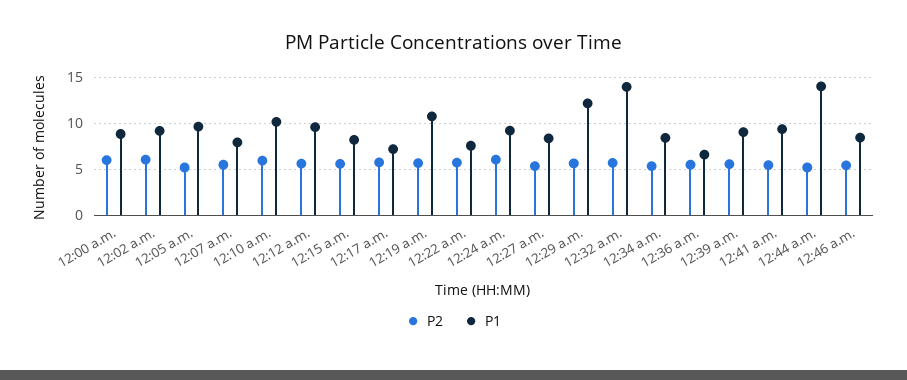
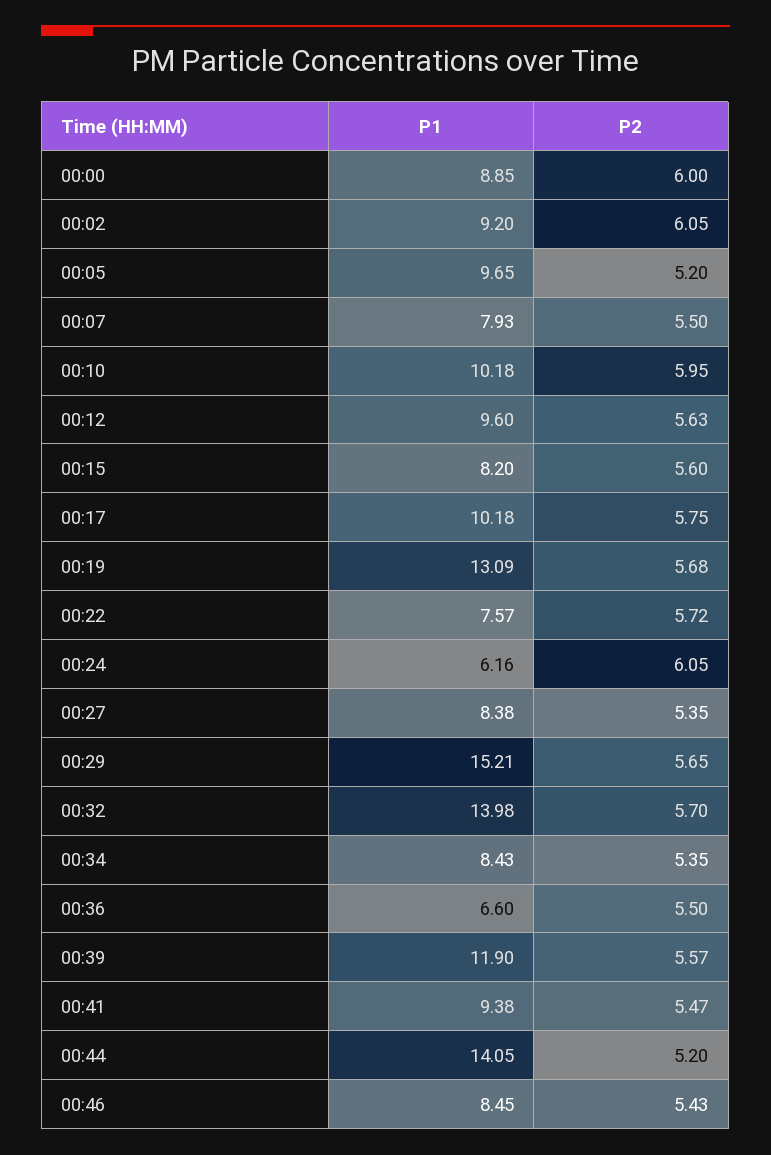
  {
    "P2": {
      "12:00 a.m.": 6,
      "12:02 a.m.": 6.05,
      "12:05 a.m.": 5.2,
      "12:07 a.m.": 5.5,
      "12:10 a.m.": 5.95,
      "12:12 a.m.": 5.63,
      "12:15 a.m.": 5.6,
      "12:17 a.m.": 5.75,
      "12:19 a.m.": 5.68,
      "12:22 a.m.": 5.72,
      "12:24 a.m.": 6.05,
      "12:27 a.m.": 5.35,
      "12:29 a.m.": 5.65,
      "12:32 a.m.": 5.7,
      "12:34 a.m.": 5.35,
      "12:36 a.m.": 5.5,
      "12:39 a.m.": 5.57,
      "12:41 a.m.": 5.47,
      "12:44 a.m.": 5.2,
      "12:46 a.m.": 5.43
    },
    "P1": {
      "12:00 a.m.": 8.85,
      "12:02 a.m.": 9.2,
      "12:05 a.m.": 9.65,
      "12:07 a.m.": 7.93,
      "12:10 a.m.": 10.18,
      "12:12 a.m.": 9.6,
      "12:15 a.m.": 8.2,
-     "12:17 a.m.": 7,
+     "12:17 a.m.": 10.18,
-     "12:19 a.m.": 11,
+     "12:19 a.m.": 13.09,
      "12:22 a.m.": 7.57,
-     "12:24 a.m.": 9,
+     "12:24 a.m.": 6.16,
      "12:27 a.m.": 8.38,
-     "12:29 a.m.": 12,
+     "12:29 a.m.": 15.21,
      "12:32 a.m.": 13.98,
      "12:34 a.m.": 8.43,
      "12:36 a.m.": 6.6,
-     "12:39 a.m.": 9,
+     "12:39 a.m.": 11.9,
      "12:41 a.m.": 9.38,
      "12:44 a.m.": 14.05,
      "12:46 a.m.": 8.45
    }
  }

